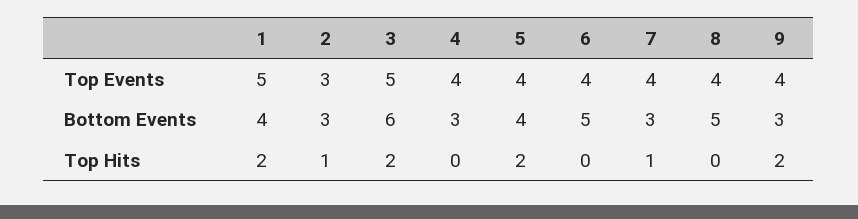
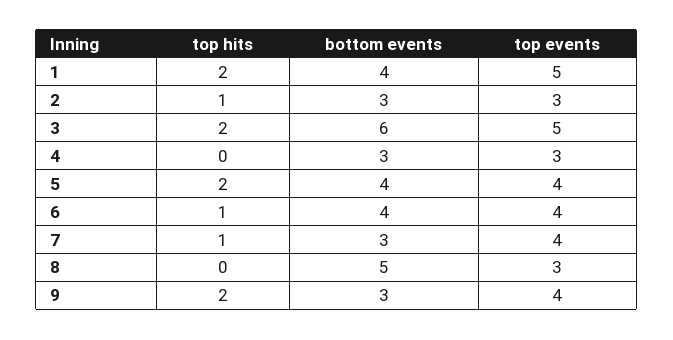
  {
    "1": {
      "Top Events": 5,
      "Bottom Events": 4,
      "Top Hits": 2
    },
    "2": {
      "Top Events": 3,
      "Bottom Events": 3,
      "Top Hits": 1
    },
    "3": {
      "Top Events": 5,
      "Bottom Events": 6,
      "Top Hits": 2
    },
    "4": {
-     "Top Events": 4,
+     "Top Events": 3,
      "Bottom Events": 3,
      "Top Hits": 0
    },
    "5": {
      "Top Events": 4,
      "Bottom Events": 4,
      "Top Hits": 2
    },
    "6": {
      "Top Events": 4,
-     "Bottom Events": 5,
+     "Bottom Events": 4,
-     "Top Hits": 0
+     "Top Hits": 1
    },
    "7": {
      "Top Events": 4,
      "Bottom Events": 3,
      "Top Hits": 1
    },
    "8": {
-     "Top Events": 4,
+     "Top Events": 3,
      "Bottom Events": 5,
      "Top Hits": 0
    },
    "9": {
      "Top Events": 4,
      "Bottom Events": 3,
      "Top Hits": 2
    }
  }

